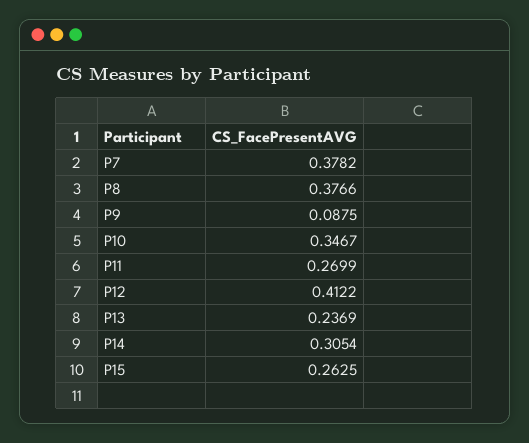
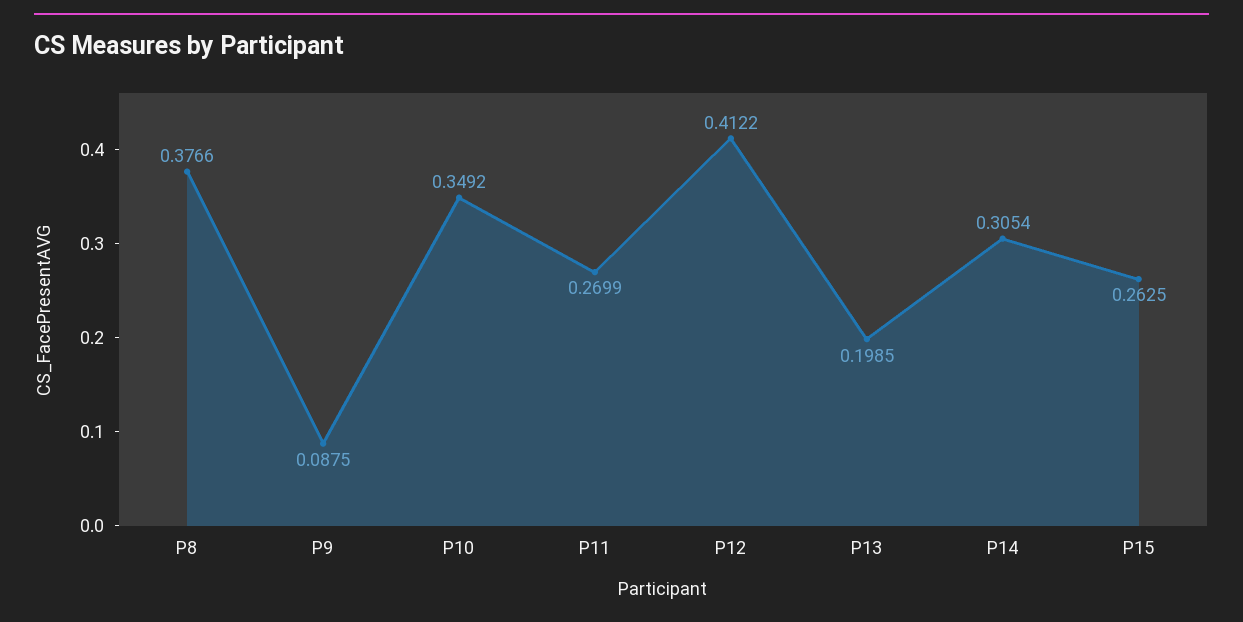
  {
-   "P7": 0.3782,
    "P8": 0.3766,
    "P9": 0.0875,
-   "P10": 0.3467,
+   "P10": 0.3492,
    "P11": 0.2699,
    "P12": 0.4122,
-   "P13": 0.2369,
+   "P13": 0.1985,
    "P14": 0.3054,
    "P15": 0.2625
  }

